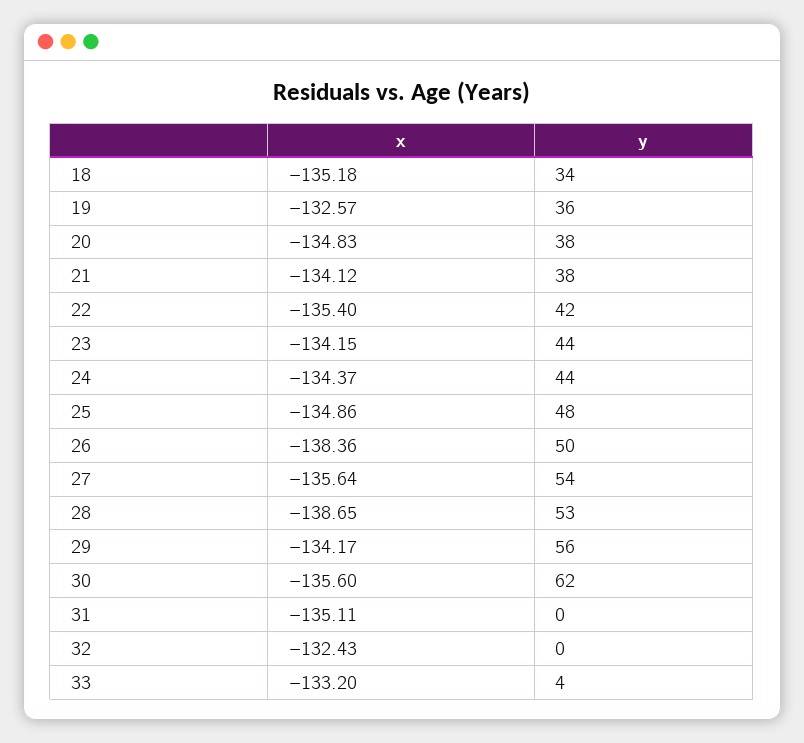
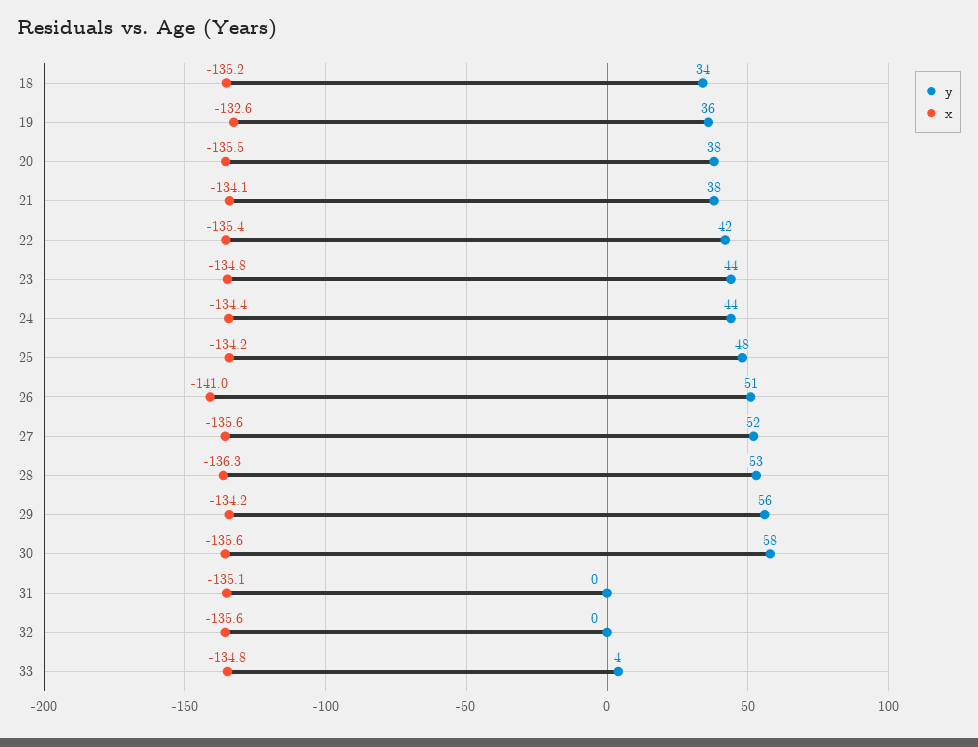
  {
    "x": {
      "18": -135.18,
      "19": -132.57,
-     "20": -134.83,
+     "20": -135.5,
      "21": -134.12,
      "22": -135.4,
-     "23": -134.15,
+     "23": -134.8,
      "24": -134.37,
-     "25": -134.86,
+     "25": -134.2,
-     "26": -138.36,
+     "26": -141,
      "27": -135.64,
-     "28": -138.65,
+     "28": -136.3,
      "29": -134.17,
      "30": -135.6,
      "31": -135.11,
-     "32": -132.43,
+     "32": -135.6,
-     "33": -133.2
+     "33": -134.8
    },
    "y": {
      "18": 34,
      "19": 36,
      "20": 38,
      "21": 38,
      "22": 42,
      "23": 44,
      "24": 44,
      "25": 48,
-     "26": 50,
+     "26": 51,
-     "27": 54,
+     "27": 52,
      "28": 53,
      "29": 56,
-     "30": 62,
+     "30": 58,
      "31": 0,
      "32": 0,
      "33": 4
    }
  }

